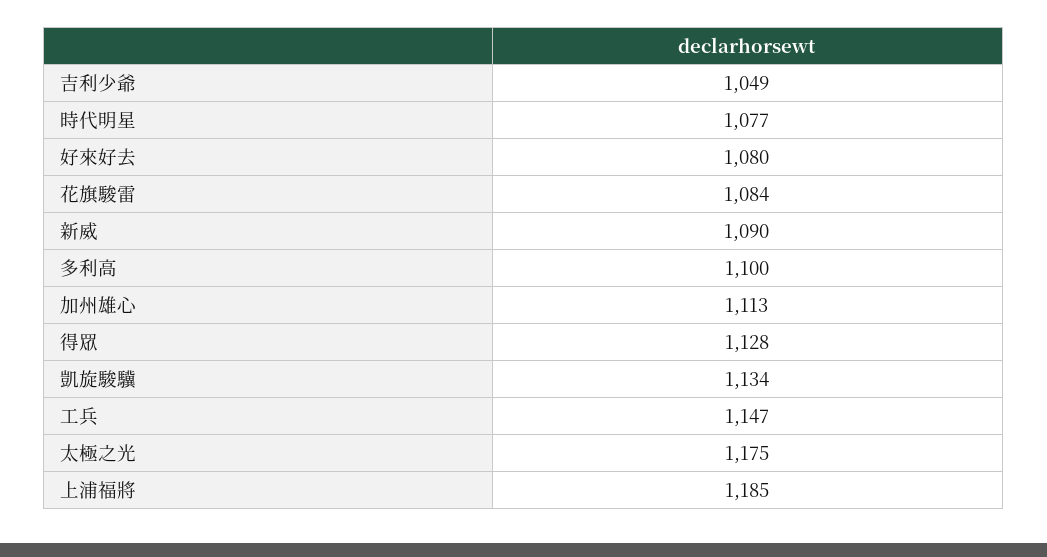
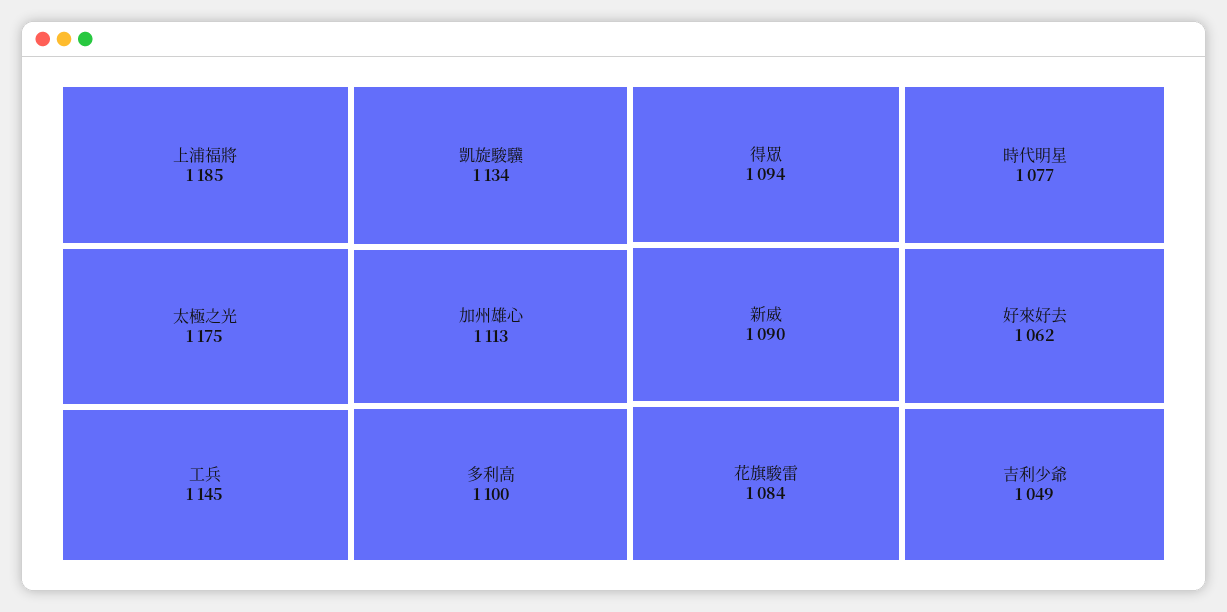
  {
    "吉利少爺": 1049,
    "時代明星": 1077,
-   "好來好去": 1080,
+   "好來好去": 1062,
    "花旗駿雷": 1084,
    "新威": 1090,
    "多利高": 1100,
    "加州雄心": 1113,
-   "得眾": 1128,
+   "得眾": 1094,
    "凱旋駿驥": 1134,
-   "工兵": 1147,
+   "工兵": 1145,
    "太極之光": 1175,
    "上浦福將": 1185
  }

